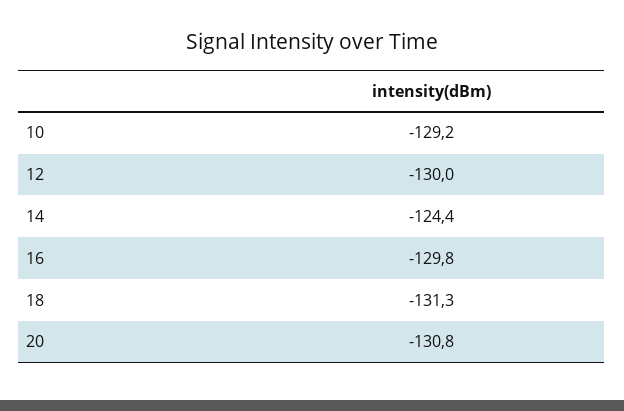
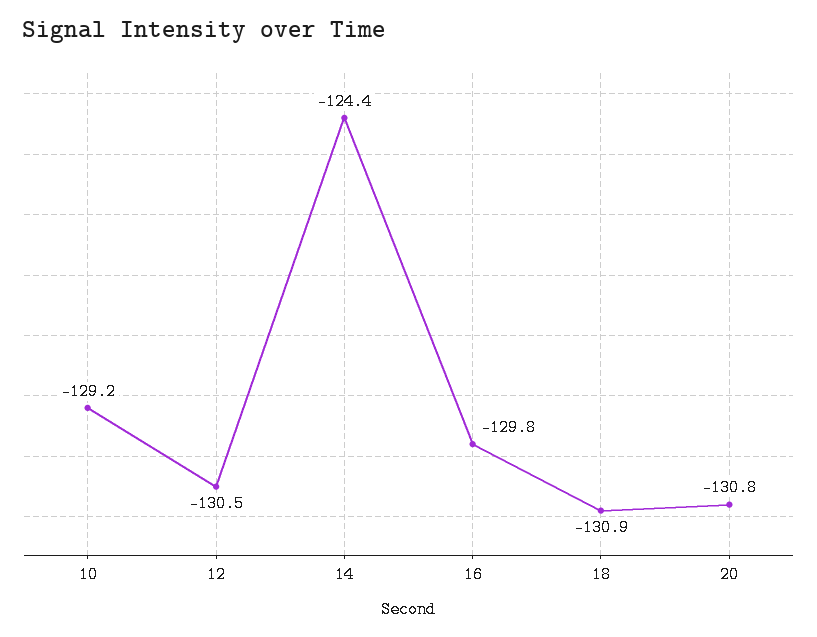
  {
    "10": -129.2,
-   "12": -130,
+   "12": -130.5,
    "14": -124.4,
    "16": -129.8,
-   "18": -131.3,
+   "18": -130.9,
    "20": -130.8
  }

